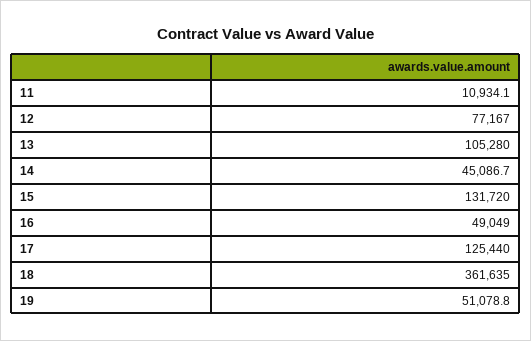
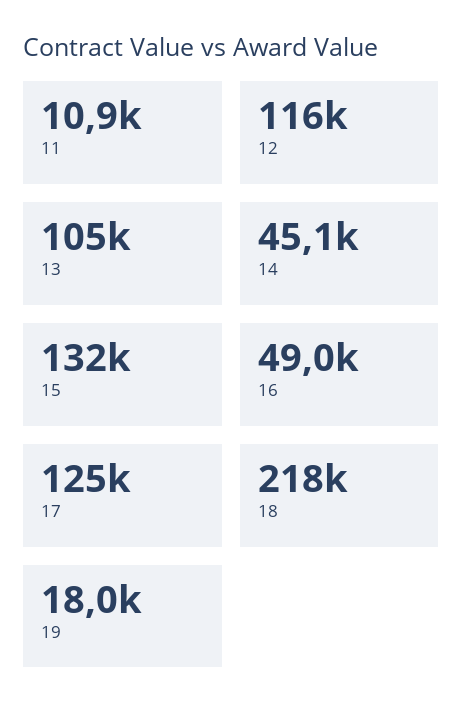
  {
    "11": 10934.1,
-   "12": 77167,
+   "12": 116000,
    "13": 105280,
    "14": 45086.7,
    "15": 131720,
    "16": 49049,
    "17": 125440,
-   "18": 361635,
+   "18": 218000,
-   "19": 51078.8
+   "19": 18000
  }

